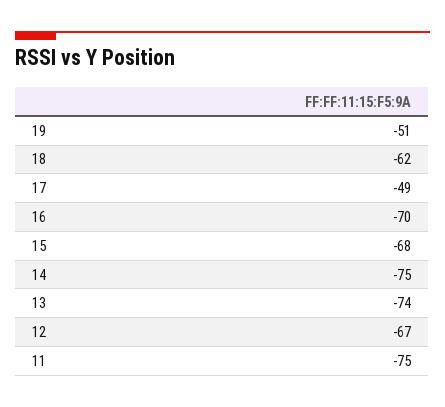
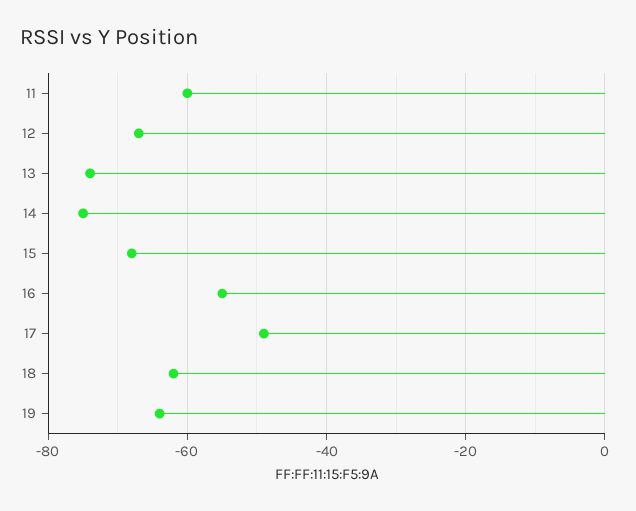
  {
-   "19": -51,
+   "19": -65,
    "18": -62,
    "17": -49,
-   "16": -70,
+   "16": -55,
    "15": -68,
    "14": -75,
    "13": -74,
    "12": -67,
-   "11": -75
+   "11": -60
  }

